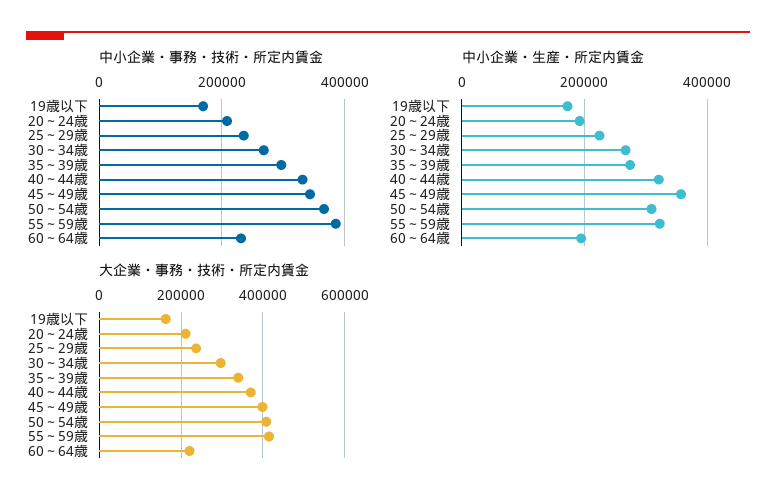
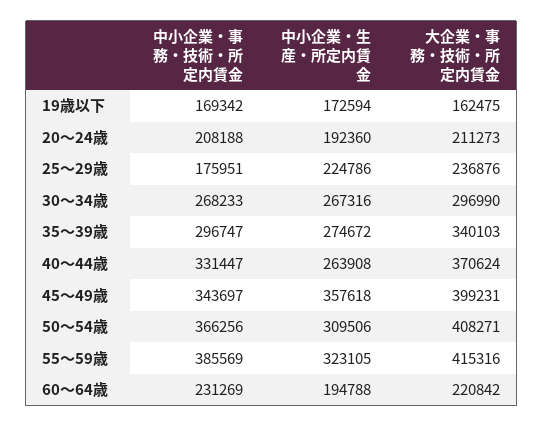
  {
    "中小企業・事務・技術・所定内賃金": {
      "19歳以下": 169342,
      "20～24歳": 208188,
-     "25～29歳": 240000,
+     "25～29歳": 175951,
      "30～34歳": 268233,
      "35～39歳": 296747,
      "40～44歳": 331447,
      "45～49歳": 343697,
      "50～54歳": 366256,
      "55～59歳": 385569,
      "60～64歳": 231269
    },
    "中小企業・生産・所定内賃金": {
      "19歳以下": 172594,
      "20～24歳": 192360,
      "25～29歳": 224786,
      "30～34歳": 267316,
      "35～39歳": 274672,
-     "40～44歳": 320000,
+     "40～44歳": 263908,
      "45～49歳": 357618,
      "50～54歳": 309506,
      "55～59歳": 323105,
      "60～64歳": 194788
    },
    "大企業・事務・技術・所定内賃金": {
      "19歳以下": 162475,
      "20～24歳": 211273,
      "25～29歳": 236876,
      "30～34歳": 296990,
      "35～39歳": 340103,
      "40～44歳": 370624,
      "45～49歳": 399231,
      "50～54歳": 408271,
      "55～59歳": 415316,
      "60～64歳": 220842
    }
  }

